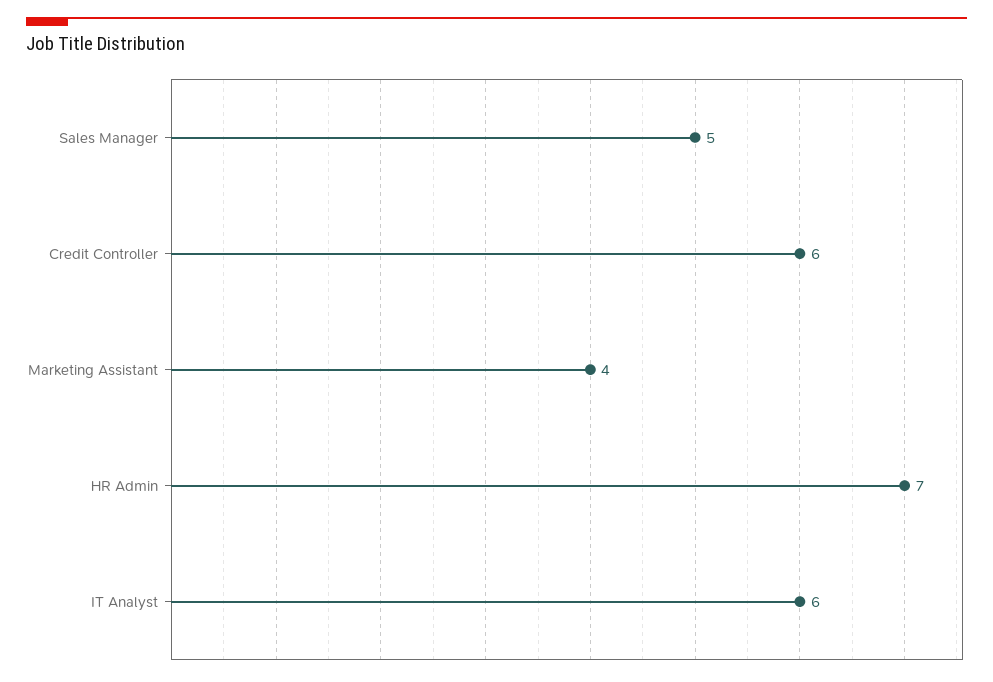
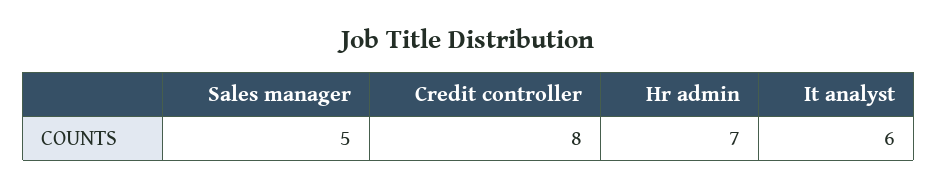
  {
    "Sales Manager": 5,
-   "Credit Controller": 6,
+   "Credit Controller": 8,
-   "Marketing Assistant": 4,
    "HR Admin": 7,
    "IT Analyst": 6
  }

